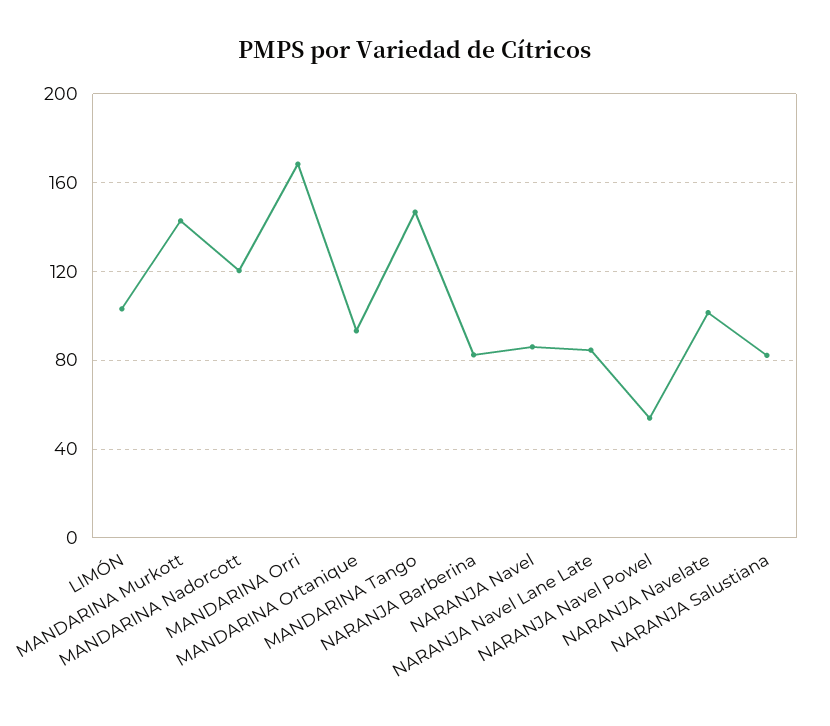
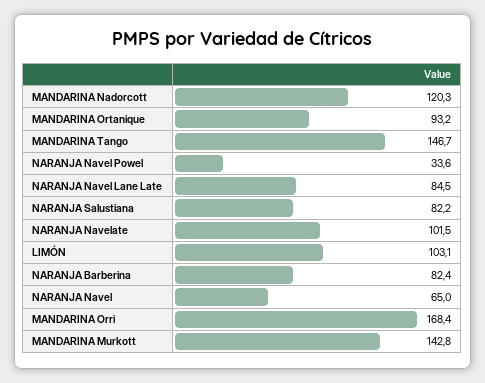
  {
    "LIMÓN": 103.1,
    "MANDARINA Murkott": 142.8,
    "MANDARINA Nadorcott": 120.3,
    "MANDARINA Orri": 168.4,
    "MANDARINA Ortanique": 93.2,
    "MANDARINA Tango": 146.7,
    "NARANJA Barberina": 82.4,
-   "NARANJA Navel": 85,
+   "NARANJA Navel": 65,
    "NARANJA Navel Lane Late": 84.5,
-   "NARANJA Navel Powel": 55,
+   "NARANJA Navel Powel": 33.6,
    "NARANJA Navelate": 101.5,
    "NARANJA Salustiana": 82.2
  }

